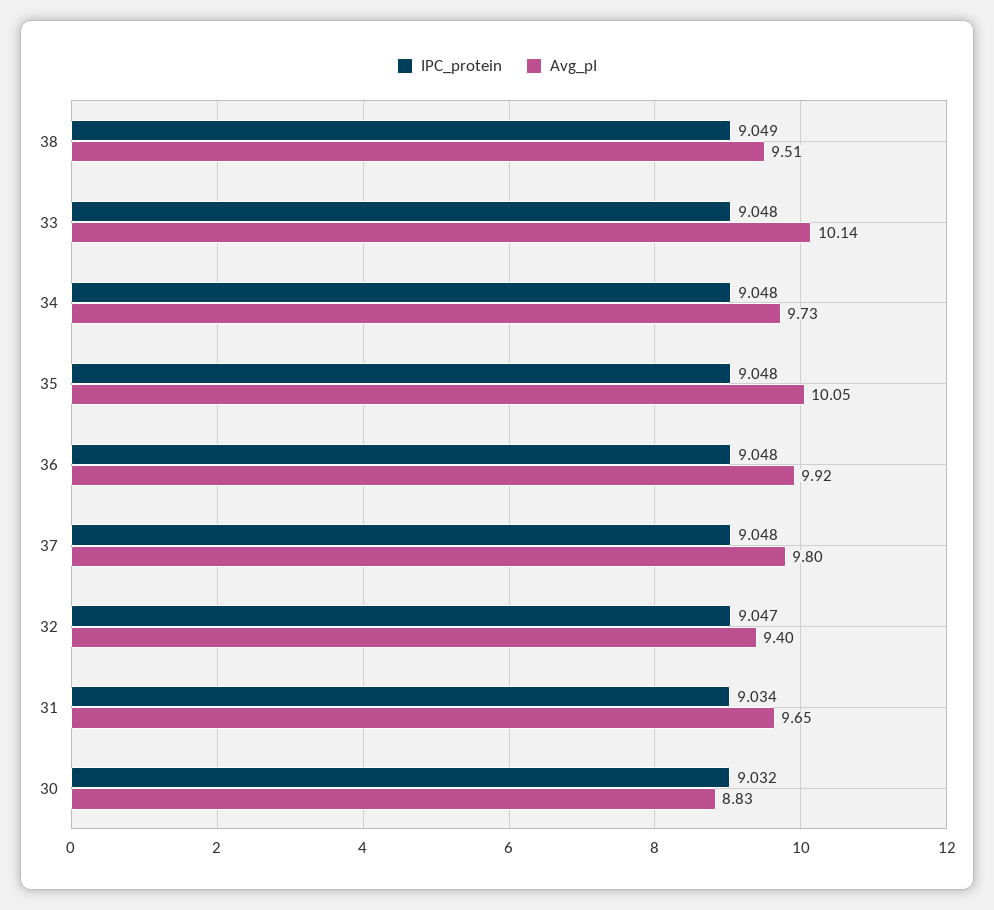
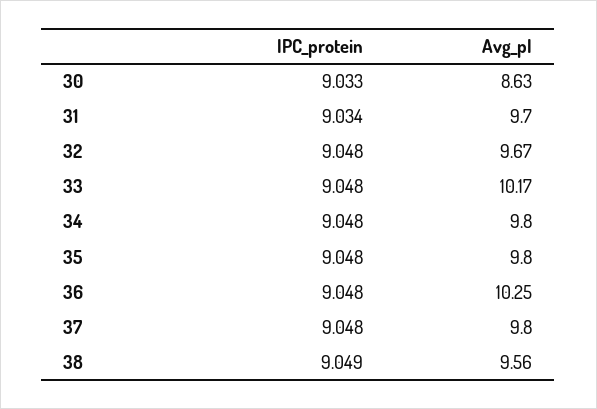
  {
    "IPC_protein": {
      "38": 9.049,
      "33": 9.048,
      "34": 9.048,
      "35": 9.048,
      "36": 9.048,
      "37": 9.048,
-     "32": 9.047,
+     "32": 9.048,
      "31": 9.034,
-     "30": 9.032
+     "30": 9.033
    },
    "Avg_pI": {
-     "38": 9.51,
+     "38": 9.56,
-     "33": 10.14,
+     "33": 10.17,
-     "34": 9.73,
+     "34": 9.8,
-     "35": 10.05,
+     "35": 9.8,
-     "36": 9.92,
+     "36": 10.25,
      "37": 9.8,
-     "32": 9.4,
+     "32": 9.67,
-     "31": 9.65,
+     "31": 9.7,
-     "30": 8.83
+     "30": 8.63
    }
  }

